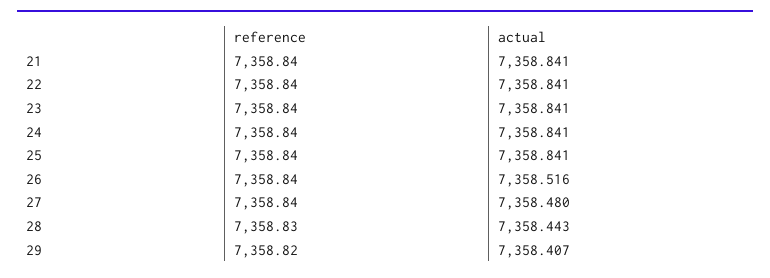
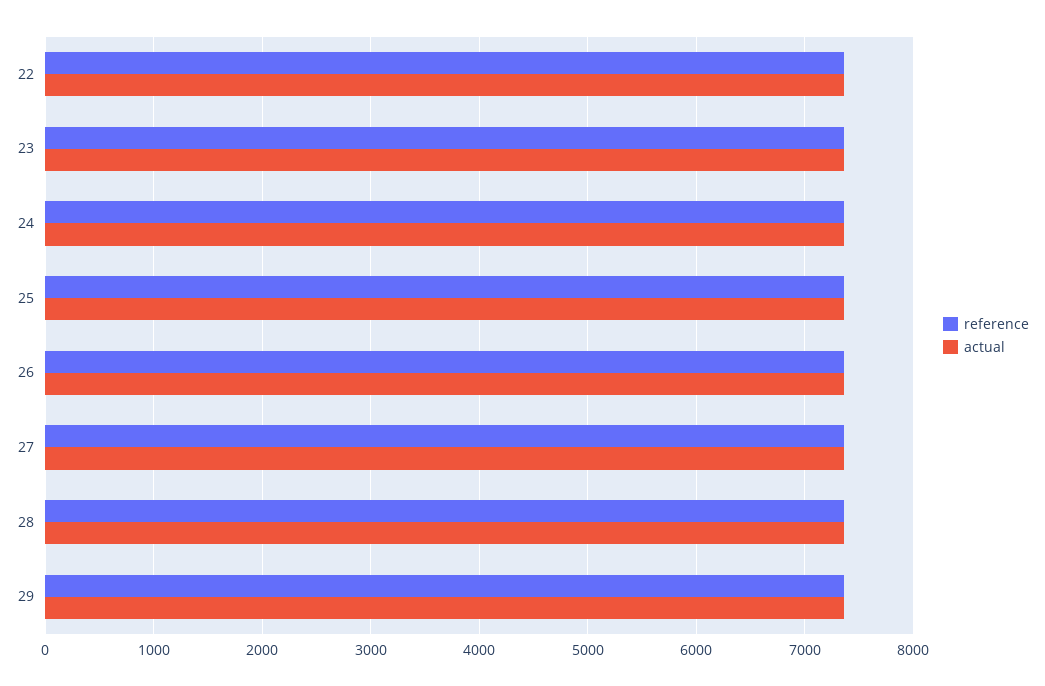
  {
    "reference": {
-     "21": 7358.84,
      "22": 7358.84,
      "23": 7358.84,
      "24": 7358.84,
      "25": 7358.84,
      "26": 7358.84,
      "27": 7358.84,
      "28": 7358.83,
      "29": 7358.82
    },
    "actual": {
-     "21": 7358.841,
      "22": 7358.841,
      "23": 7358.841,
      "24": 7358.841,
      "25": 7358.841,
      "26": 7358.516,
      "27": 7358.48,
      "28": 7358.443,
      "29": 7358.407
    }
  }

